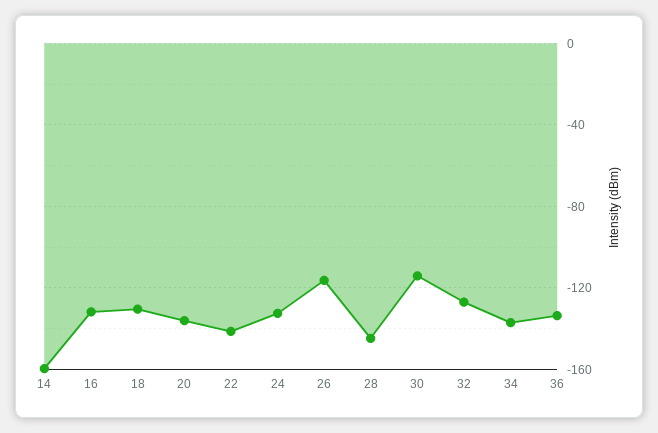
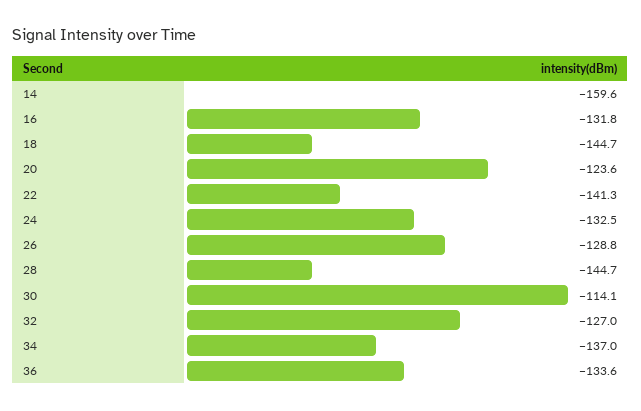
  {
    "14": -159.6,
    "16": -131.8,
-   "18": -130,
+   "18": -144.7,
-   "20": -135,
+   "20": -123.6,
    "22": -141.3,
    "24": -132.5,
-   "26": -115,
+   "26": -128.8,
    "28": -144.7,
    "30": -114.1,
    "32": -127,
    "34": -137,
    "36": -133.6
  }

